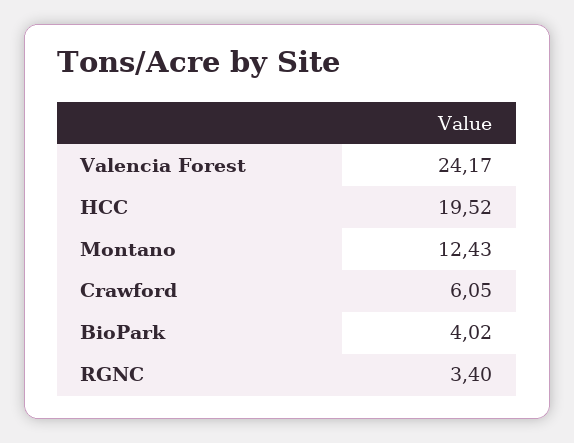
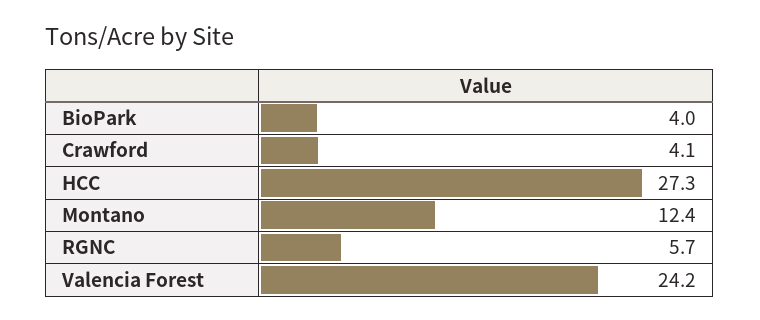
  {
    "Valencia Forest": 24.17,
-   "HCC": 19.52,
+   "HCC": 27.3,
    "Montano": 12.43,
-   "Crawford": 6.05,
+   "Crawford": 4.1,
    "BioPark": 4.02,
-   "RGNC": 3.4
+   "RGNC": 5.7
  }

